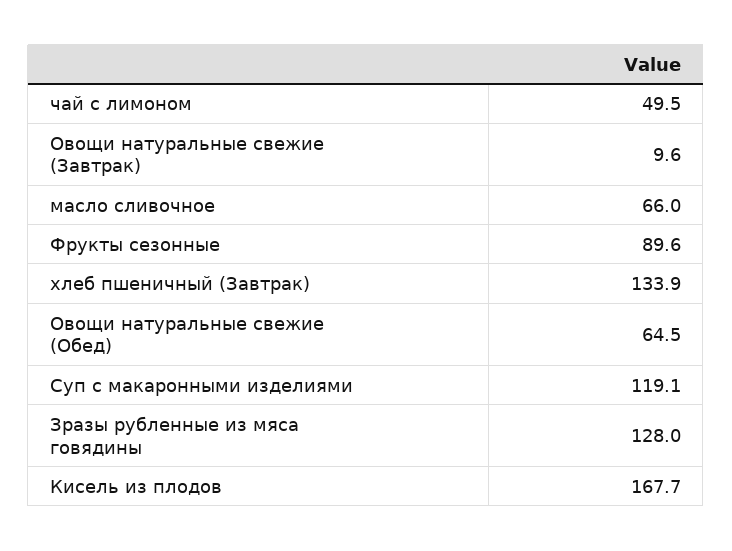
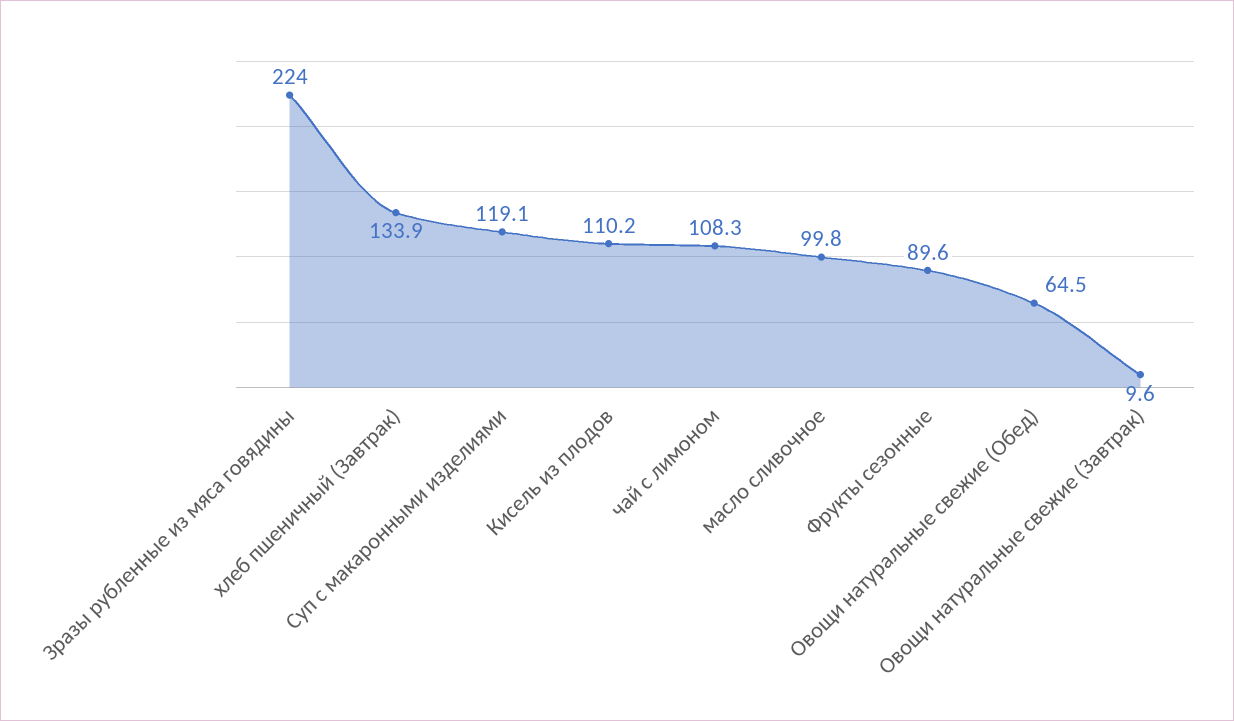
  {
-   "чай с лимоном": 49.5,
+   "чай с лимоном": 108.3,
    "Овощи натуральные свежие (Завтрак)": 9.6,
-   "масло сливочное": 66,
+   "масло сливочное": 99.8,
    "Фрукты сезонные": 89.6,
    "хлеб пшеничный (Завтрак)": 133.9,
    "Овощи натуральные свежие (Обед)": 64.5,
    "Суп с макаронными изделиями": 119.1,
-   "Зразы рубленные из мяса говядины": 128,
+   "Зразы рубленные из мяса говядины": 224,
-   "Кисель из плодов": 167.7
+   "Кисель из плодов": 110.2
  }

